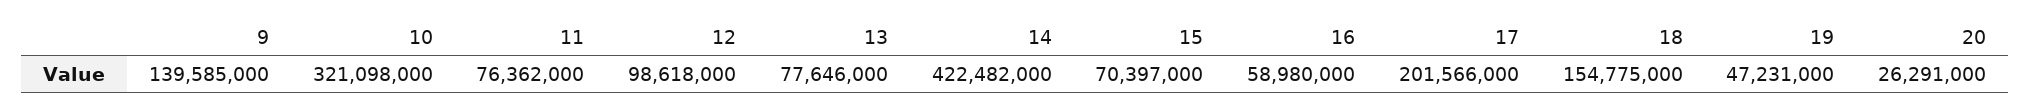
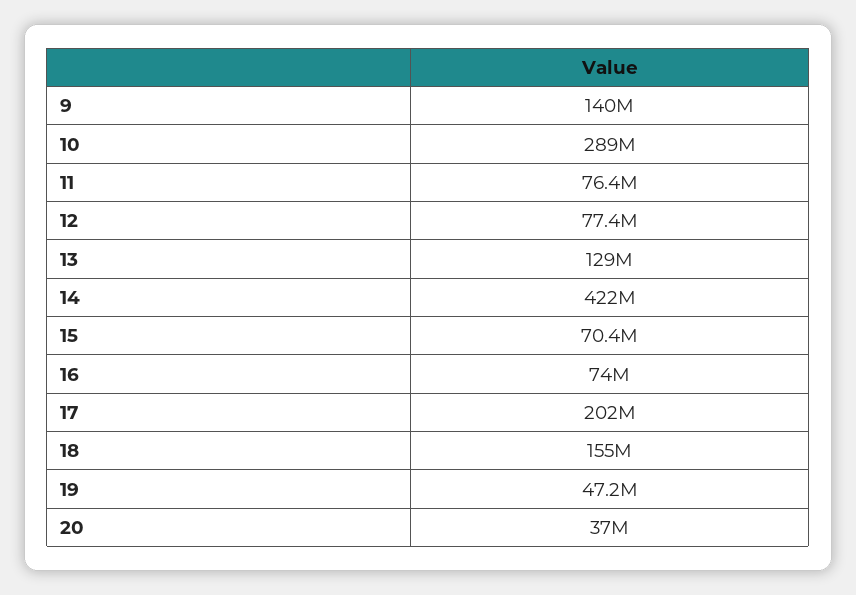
  {
    "9": 139585000,
-   "10": 321098000,
+   "10": 289000000,
    "11": 76362000,
-   "12": 98618000,
+   "12": 77400000,
-   "13": 77646000,
+   "13": 129000000,
    "14": 422482000,
    "15": 70397000,
-   "16": 58980000,
+   "16": 74000000,
    "17": 201566000,
    "18": 154775000,
    "19": 47231000,
-   "20": 26291000
+   "20": 37000000
  }

